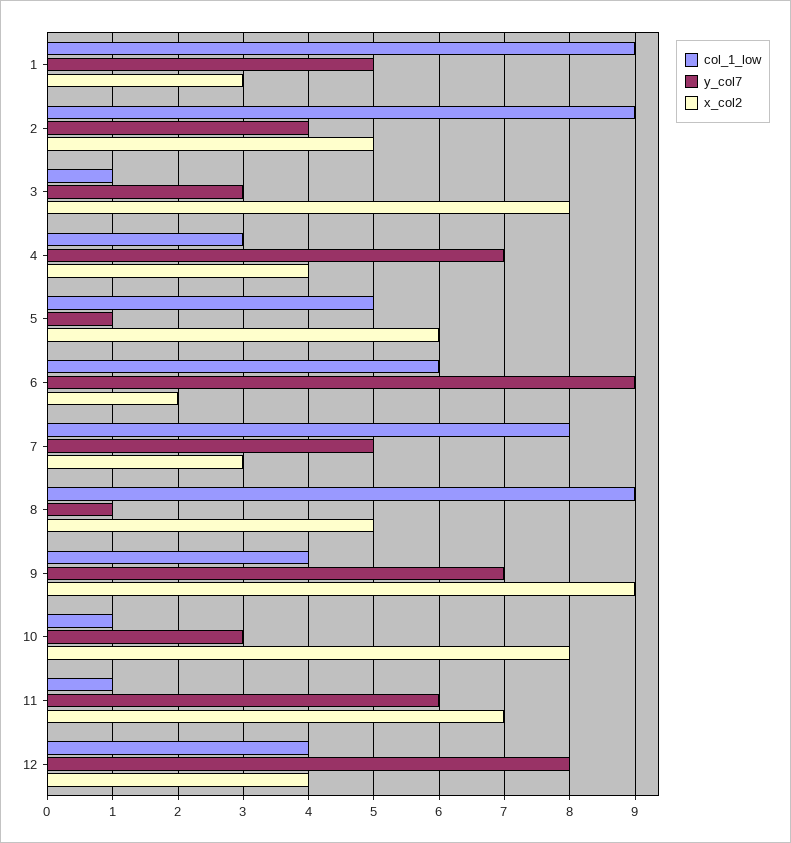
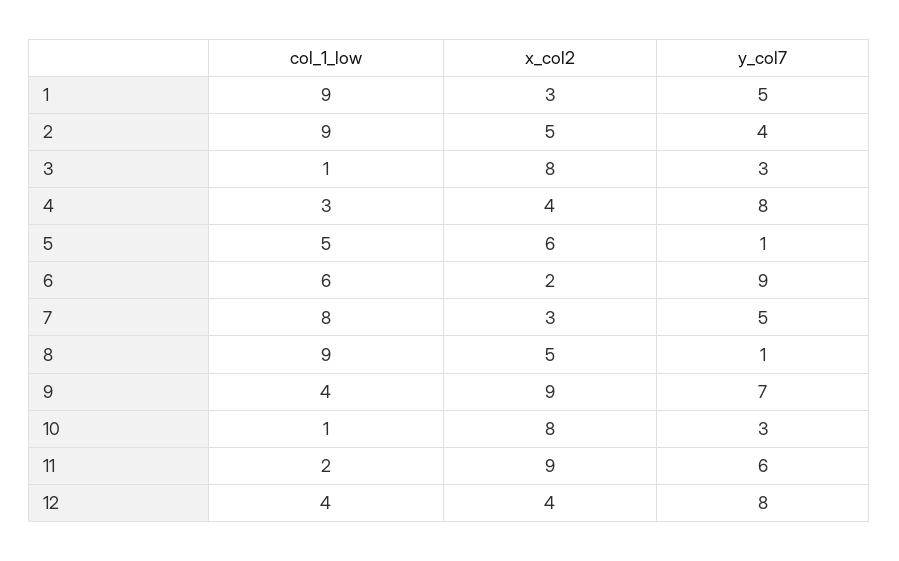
  {
    "col_1_low": {
      "1": 9,
      "2": 9,
      "3": 1,
      "4": 3,
      "5": 5,
      "6": 6,
      "7": 8,
      "8": 9,
      "9": 4,
      "10": 1,
-     "11": 1,
+     "11": 2,
      "12": 4
    },
    "y_col7": {
      "1": 5,
      "2": 4,
      "3": 3,
-     "4": 7,
+     "4": 8,
      "5": 1,
      "6": 9,
      "7": 5,
      "8": 1,
      "9": 7,
      "10": 3,
      "11": 6,
      "12": 8
    },
    "x_col2": {
      "1": 3,
      "2": 5,
      "3": 8,
      "4": 4,
      "5": 6,
      "6": 2,
      "7": 3,
      "8": 5,
      "9": 9,
      "10": 8,
-     "11": 7,
+     "11": 9,
      "12": 4
    }
  }

